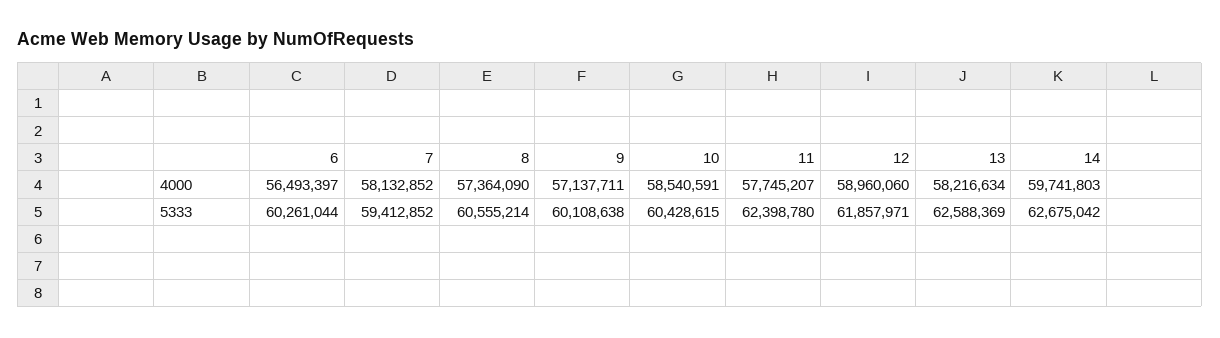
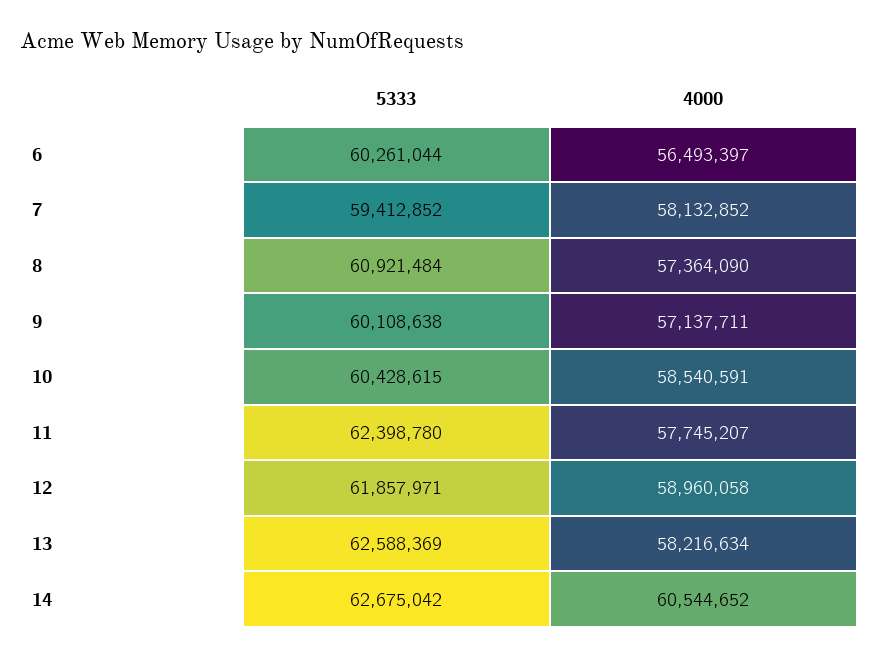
  {
    "6": {
      "4000": 56493397,
      "5333": 60261044
    },
    "7": {
      "4000": 58132852,
      "5333": 59412852
    },
    "8": {
      "4000": 57364090,
-     "5333": 60555214
+     "5333": 60921484
    },
    "9": {
      "4000": 57137711,
      "5333": 60108638
    },
    "10": {
      "4000": 58540591,
      "5333": 60428615
    },
    "11": {
      "4000": 57745207,
      "5333": 62398780
    },
    "12": {
-     "4000": 58960060,
+     "4000": 58960058,
      "5333": 61857971
    },
    "13": {
      "4000": 58216634,
      "5333": 62588369
    },
    "14": {
-     "4000": 59741803,
+     "4000": 60544652,
      "5333": 62675042
    }
  }

